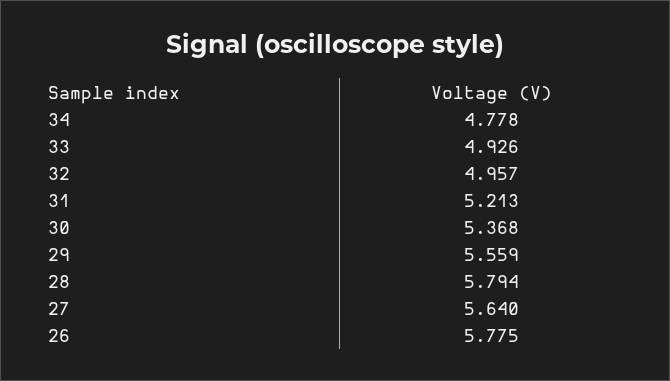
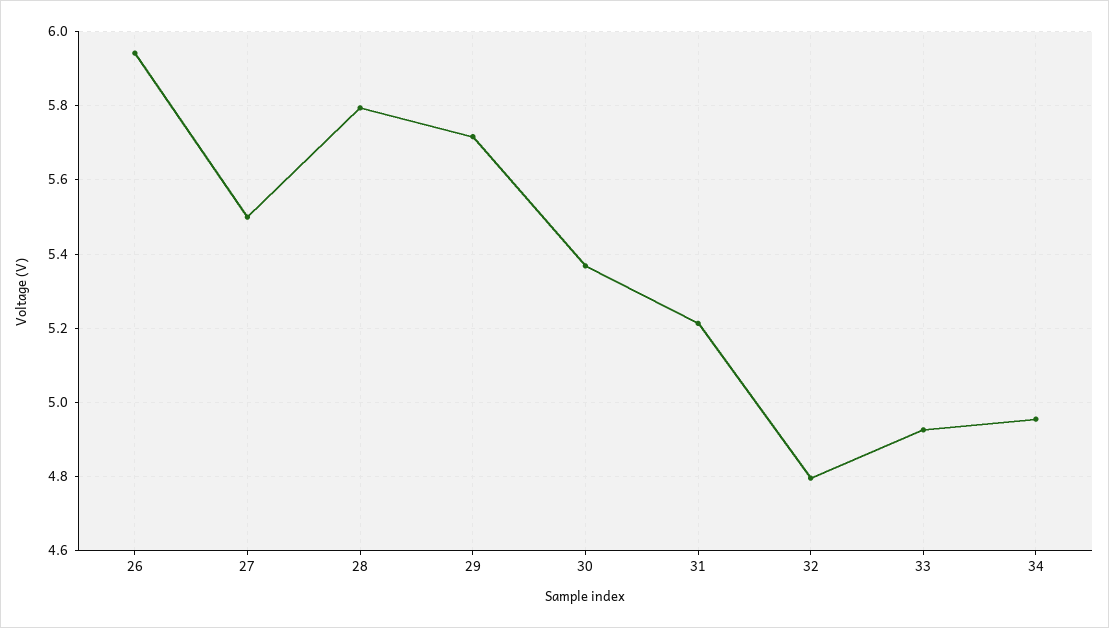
  {
-   "34": 4.778,
+   "34": 4.96,
    "33": 4.926,
-   "32": 4.957,
+   "32": 4.8,
    "31": 5.213,
    "30": 5.368,
-   "29": 5.559,
+   "29": 5.72,
    "28": 5.794,
-   "27": 5.64,
+   "27": 5.5,
-   "26": 5.775
+   "26": 5.94
  }

